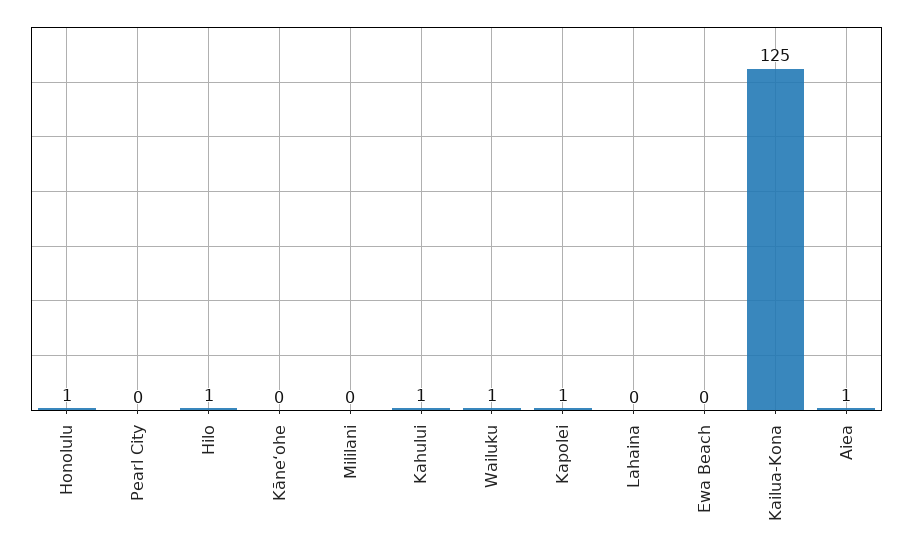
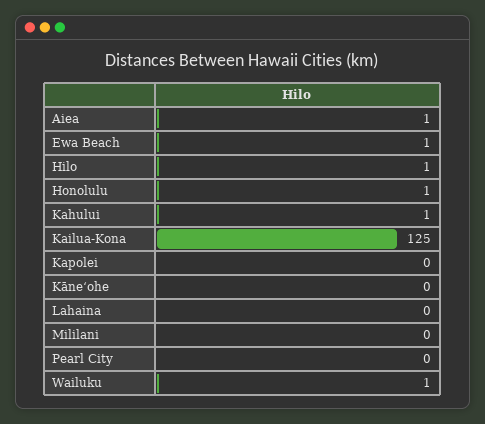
  {
    "Honolulu": 1,
    "Pearl City": 0,
    "Hilo": 1,
    "Kāneʻohe": 0,
    "Mililani": 0,
    "Kahului": 1,
    "Wailuku": 1,
-   "Kapolei": 1,
+   "Kapolei": 0,
    "Lahaina": 0,
-   "Ewa Beach": 0,
+   "Ewa Beach": 1,
    "Kailua-Kona": 125,
    "Aiea": 1
  }

